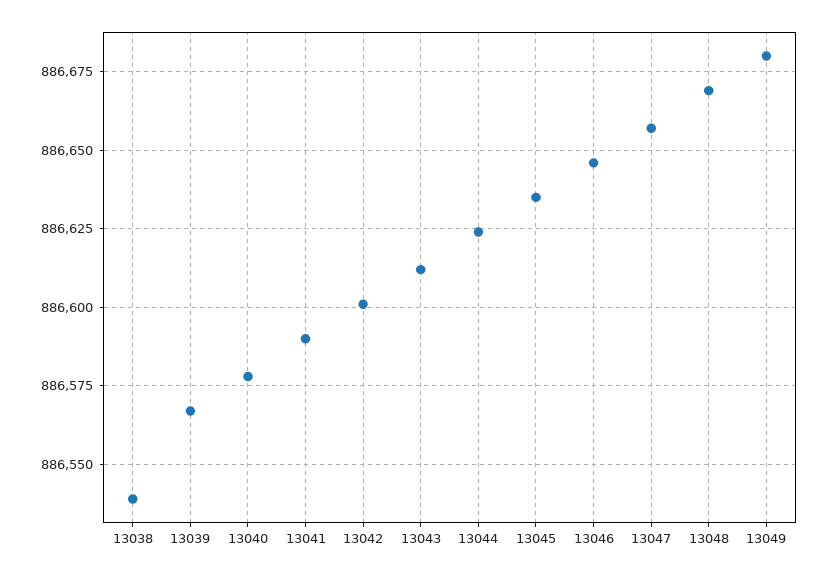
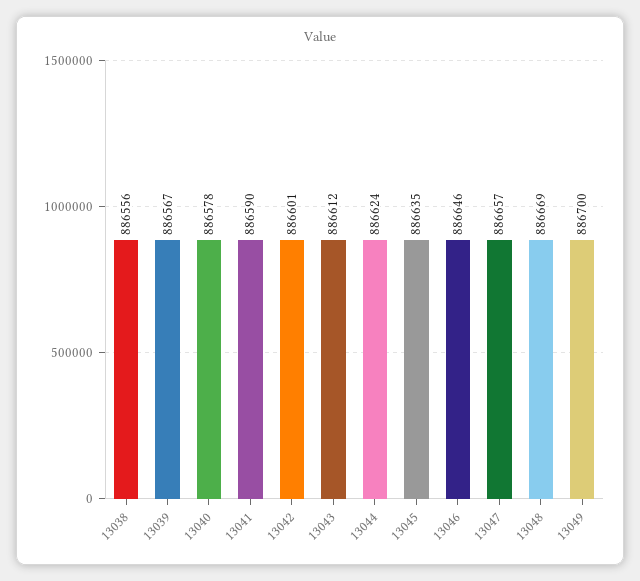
  {
-   "13038": 886540,
+   "13038": 886556,
    "13039": 886567,
    "13040": 886578,
    "13041": 886590,
    "13042": 886601,
    "13043": 886612,
    "13044": 886624,
    "13045": 886635,
    "13046": 886646,
    "13047": 886657,
    "13048": 886669,
-   "13049": 886680
+   "13049": 886700
  }

